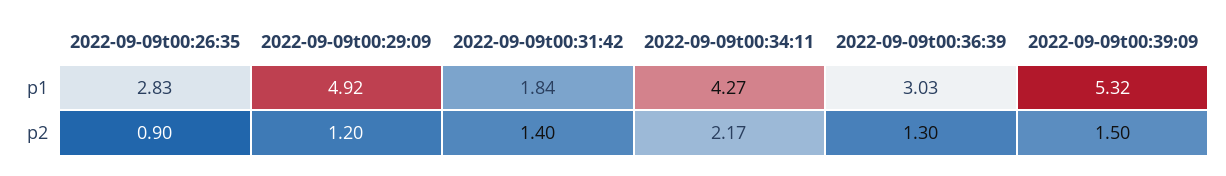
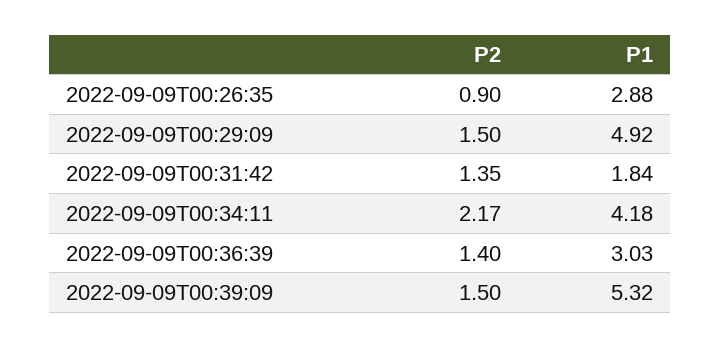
  {
    "2022-09-09t00:26:35": {
-     "p1": 2.83,
+     "p1": 2.88,
      "p2": 0.9
    },
    "2022-09-09t00:29:09": {
      "p1": 4.92,
-     "p2": 1.2
+     "p2": 1.5
    },
    "2022-09-09t00:31:42": {
      "p1": 1.84,
-     "p2": 1.4
+     "p2": 1.35
    },
    "2022-09-09t00:34:11": {
-     "p1": 4.27,
+     "p1": 4.18,
      "p2": 2.17
    },
    "2022-09-09t00:36:39": {
      "p1": 3.03,
-     "p2": 1.3
+     "p2": 1.4
    },
    "2022-09-09t00:39:09": {
      "p1": 5.32,
      "p2": 1.5
    }
  }

